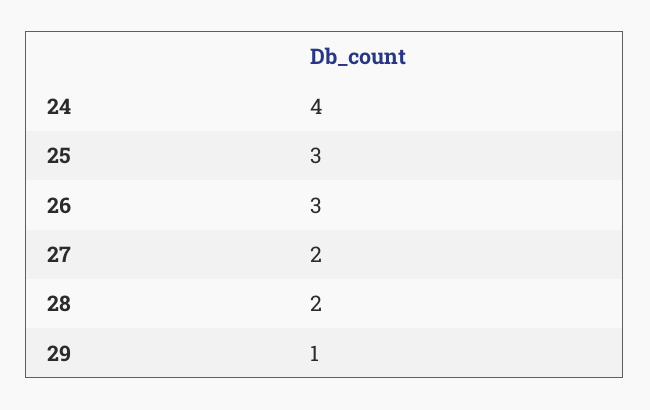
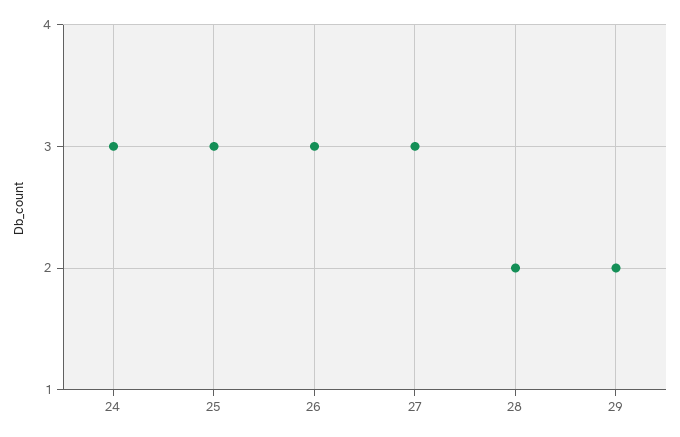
  {
-   "24": 4,
+   "24": 3,
    "25": 3,
    "26": 3,
-   "27": 2,
+   "27": 3,
    "28": 2,
-   "29": 1
+   "29": 2
  }

